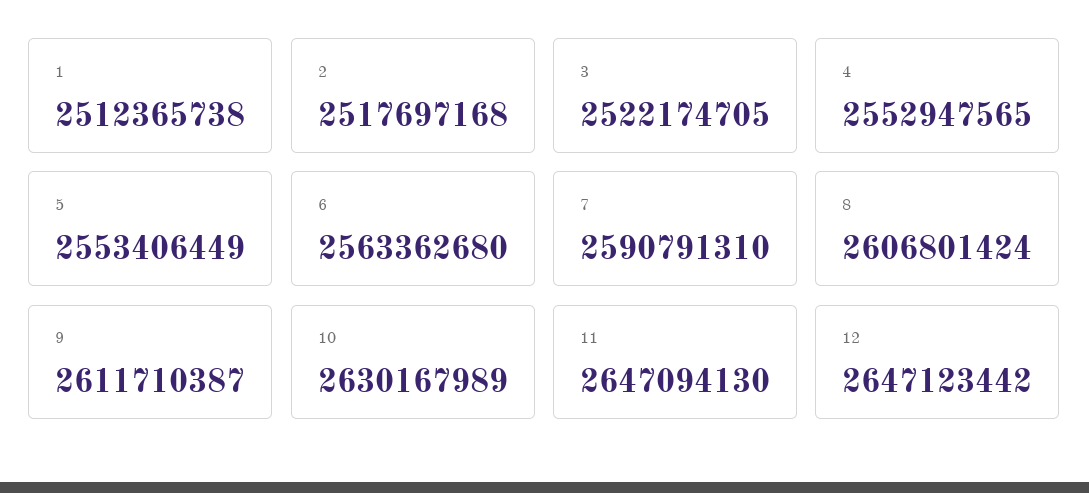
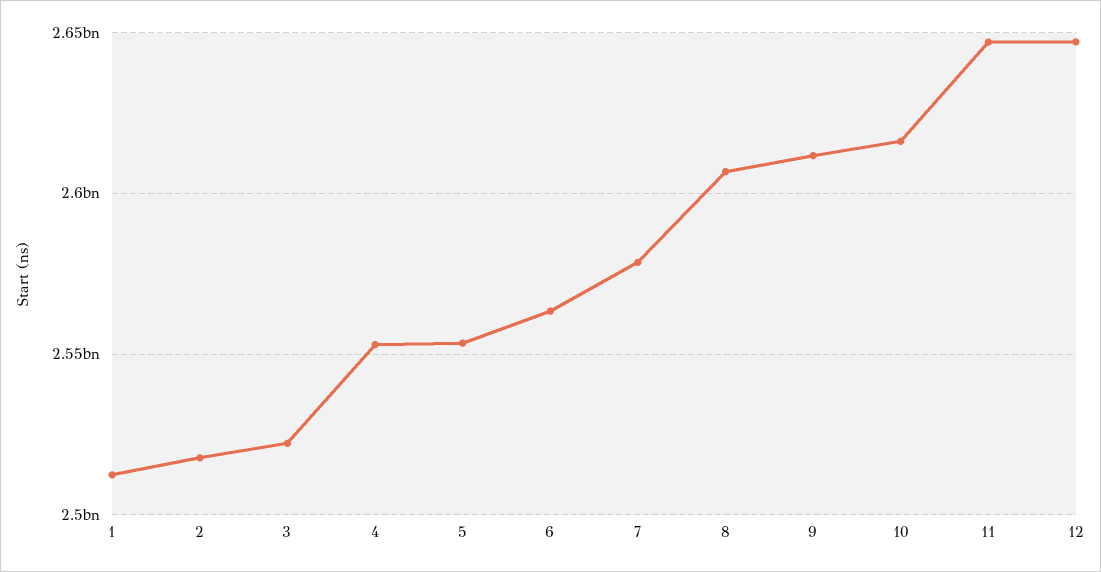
  {
    "1": 2512365738,
    "2": 2517697168,
    "3": 2522174705,
    "4": 2552947565,
    "5": 2553406449,
    "6": 2563362680,
-   "7": 2590791310,
+   "7": 2580000000,
    "8": 2606801424,
    "9": 2611710387,
-   "10": 2630167989,
+   "10": 2615000000,
    "11": 2647094130,
    "12": 2647123442
  }

